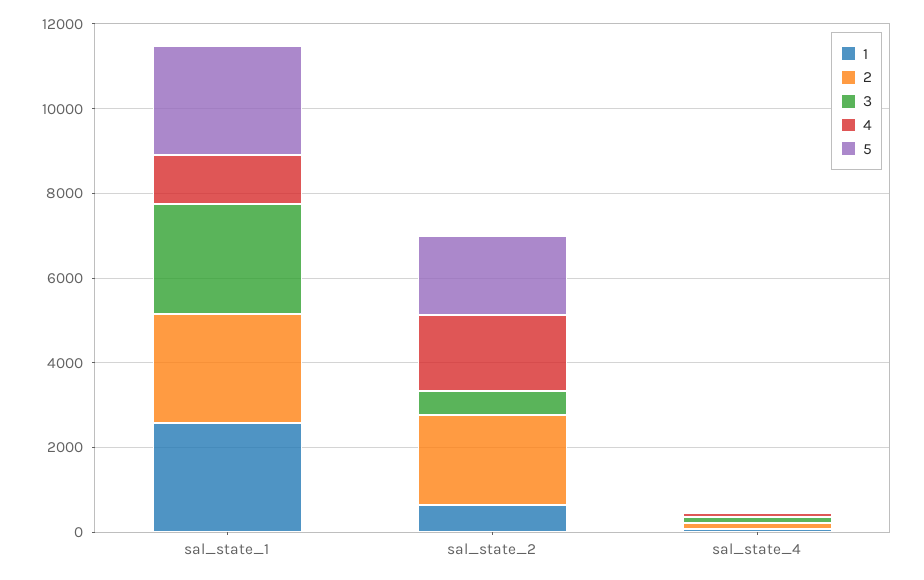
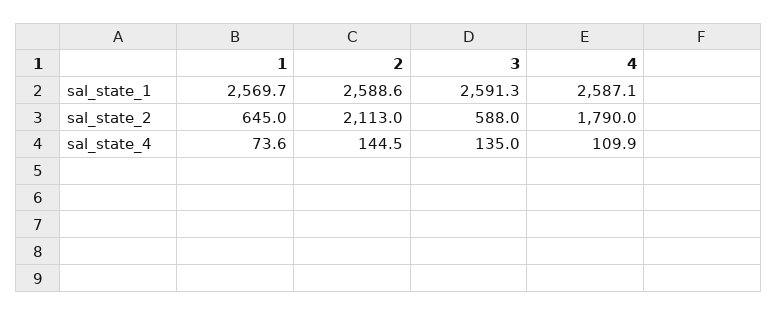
  {
    "1": {
      "sal_state_1": 2569.7,
      "sal_state_2": 645,
      "sal_state_4": 73.6
    },
    "2": {
      "sal_state_1": 2588.6,
      "sal_state_2": 2113,
      "sal_state_4": 144.5
    },
    "3": {
      "sal_state_1": 2591.3,
      "sal_state_2": 588,
      "sal_state_4": 135
    },
    "4": {
-     "sal_state_1": 1000,
+     "sal_state_1": 2587.1,
      "sal_state_2": 1790,
      "sal_state_4": 109.9
-   },
+   }
-   "5": {
-     "sal_state_1": 2500,
-     "sal_state_2": 2000,
-     "sal_state_4": 0
-   }
  }

